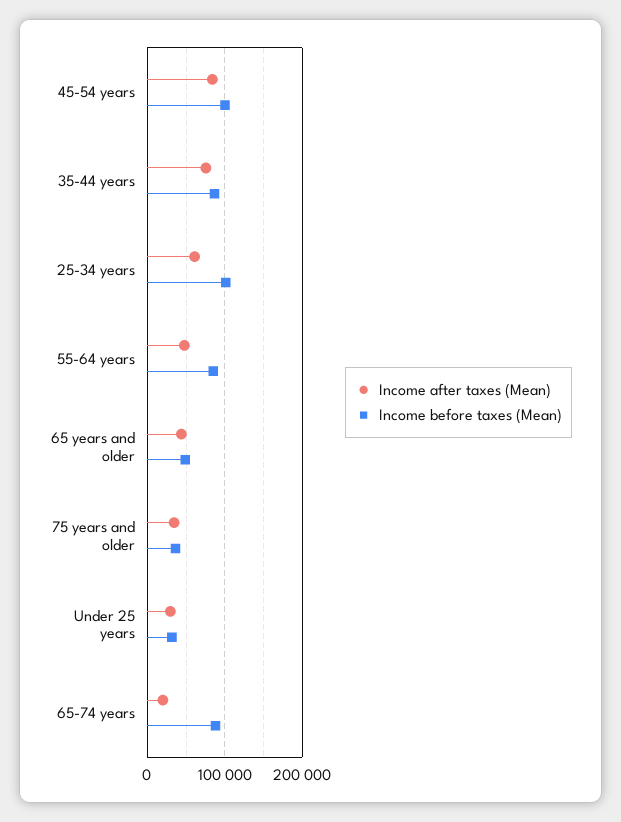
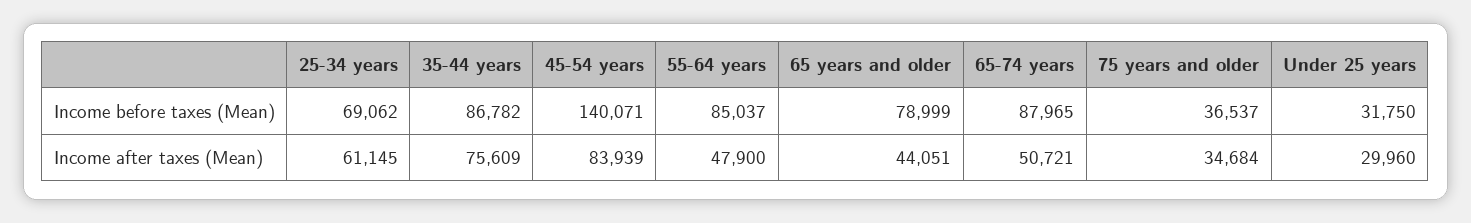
  {
    "Income after taxes (Mean)": {
      "45-54 years": 83939,
      "35-44 years": 75609,
      "25-34 years": 61145,
      "55-64 years": 47900,
      "65 years and older": 44051,
      "75 years and older": 34684,
      "Under 25 years": 29960,
-     "65-74 years": 20000
+     "65-74 years": 50721
    },
    "Income before taxes (Mean)": {
-     "45-54 years": 100000,
+     "45-54 years": 140071,
      "35-44 years": 86782,
-     "25-34 years": 100000,
+     "25-34 years": 69062,
      "55-64 years": 85037,
-     "65 years and older": 50000,
+     "65 years and older": 78999,
      "75 years and older": 36537,
      "Under 25 years": 31750,
      "65-74 years": 87965
    }
  }

